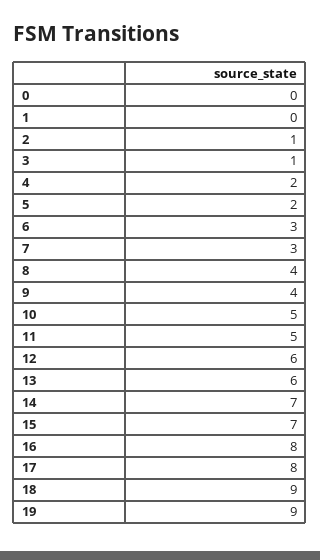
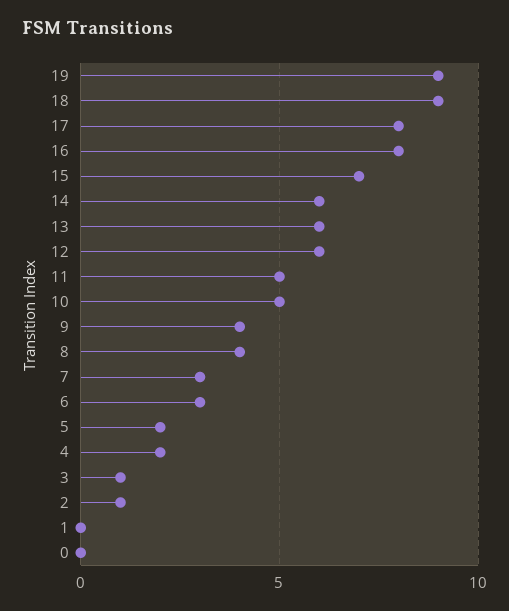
  {
    "0": 0,
    "1": 0,
    "2": 1,
    "3": 1,
    "4": 2,
    "5": 2,
    "6": 3,
    "7": 3,
    "8": 4,
    "9": 4,
    "10": 5,
    "11": 5,
    "12": 6,
    "13": 6,
-   "14": 7,
+   "14": 6,
    "15": 7,
    "16": 8,
    "17": 8,
    "18": 9,
    "19": 9
  }

